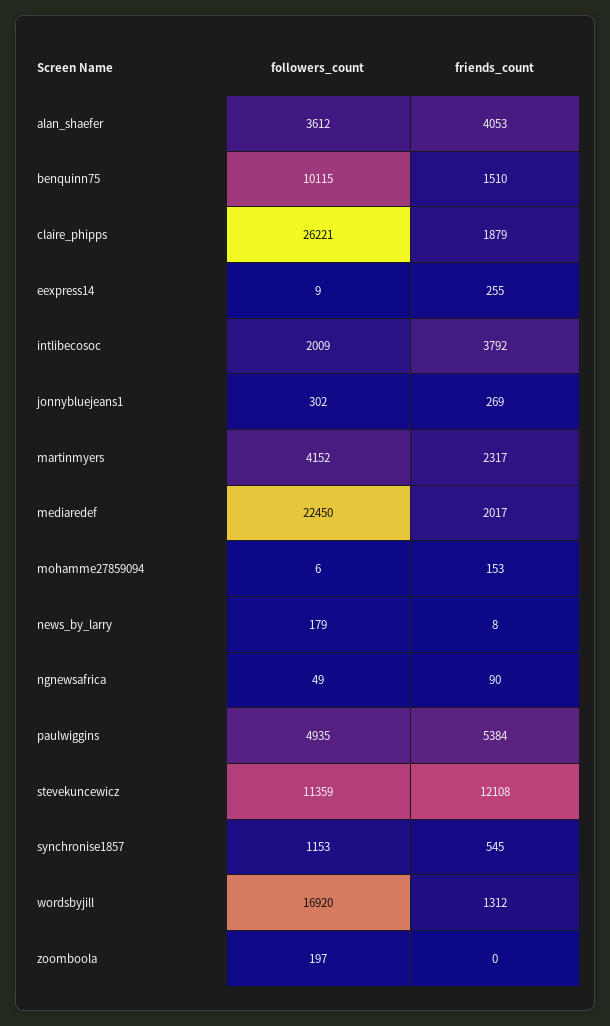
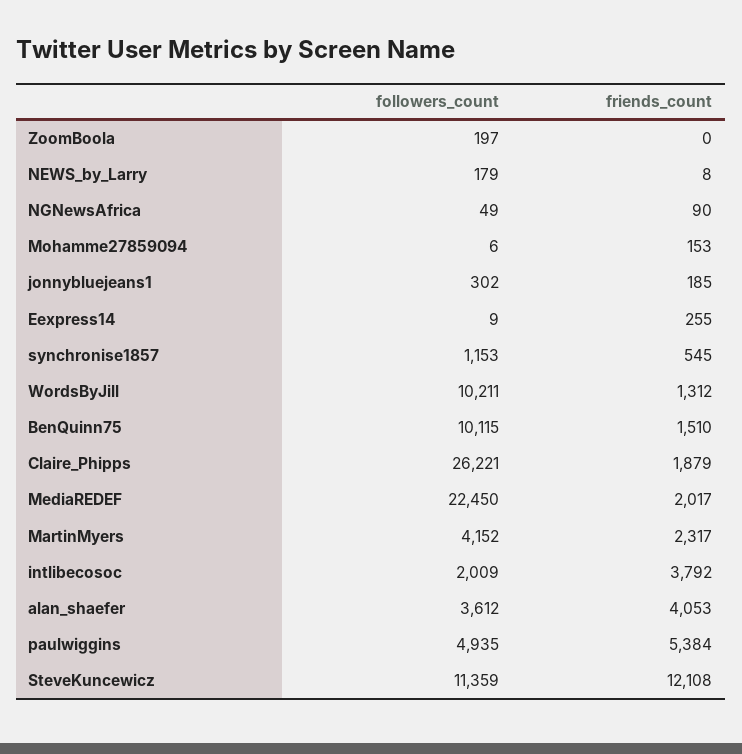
  {
    "followers_count": {
      "alan_shaefer": 3612,
      "benquinn75": 10115,
      "claire_phipps": 26221,
      "eexpress14": 9,
      "intlibecosoc": 2009,
      "jonnybluejeans1": 302,
      "martinmyers": 4152,
      "mediaredef": 22450,
      "mohamme27859094": 6,
      "news_by_larry": 179,
      "ngnewsafrica": 49,
      "paulwiggins": 4935,
      "stevekuncewicz": 11359,
      "synchronise1857": 1153,
-     "wordsbyjill": 16920,
+     "wordsbyjill": 10211,
      "zoomboola": 197
    },
    "friends_count": {
      "alan_shaefer": 4053,
      "benquinn75": 1510,
      "claire_phipps": 1879,
      "eexpress14": 255,
      "intlibecosoc": 3792,
-     "jonnybluejeans1": 269,
+     "jonnybluejeans1": 185,
      "martinmyers": 2317,
      "mediaredef": 2017,
      "mohamme27859094": 153,
      "news_by_larry": 8,
      "ngnewsafrica": 90,
      "paulwiggins": 5384,
      "stevekuncewicz": 12108,
      "synchronise1857": 545,
      "wordsbyjill": 1312,
      "zoomboola": 0
    }
  }

